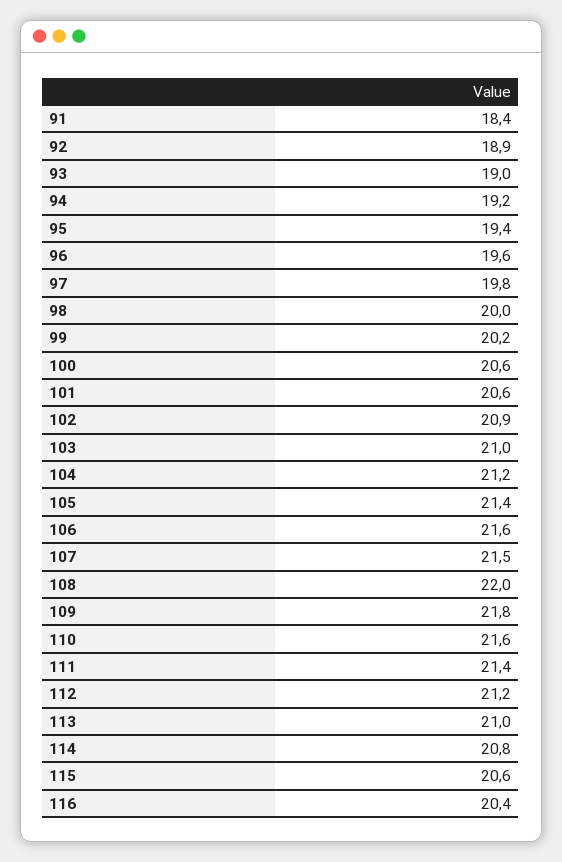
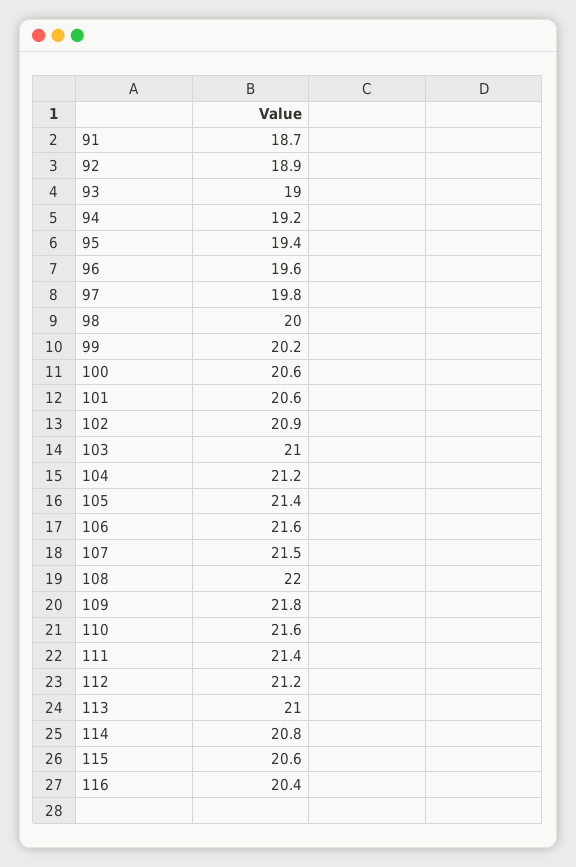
  {
-   "91": 18.4,
+   "91": 18.7,
    "92": 18.9,
    "93": 19,
    "94": 19.2,
    "95": 19.4,
    "96": 19.6,
    "97": 19.8,
    "98": 20,
    "99": 20.2,
    "100": 20.6,
    "101": 20.6,
    "102": 20.9,
    "103": 21,
    "104": 21.2,
    "105": 21.4,
    "106": 21.6,
    "107": 21.5,
    "108": 22,
    "109": 21.8,
    "110": 21.6,
    "111": 21.4,
    "112": 21.2,
    "113": 21,
    "114": 20.8,
    "115": 20.6,
    "116": 20.4
  }

